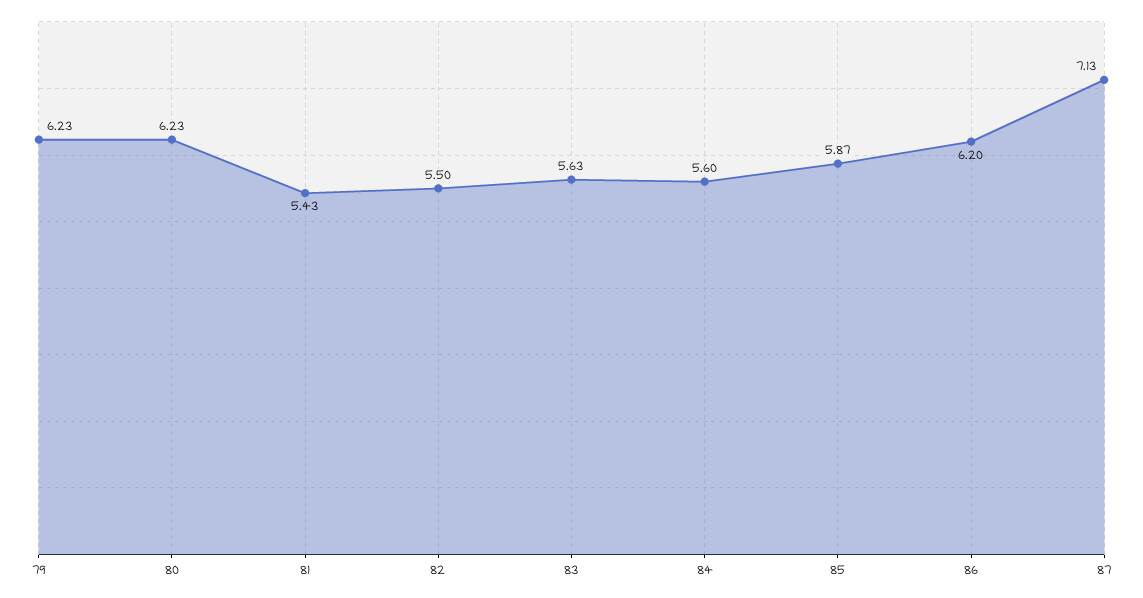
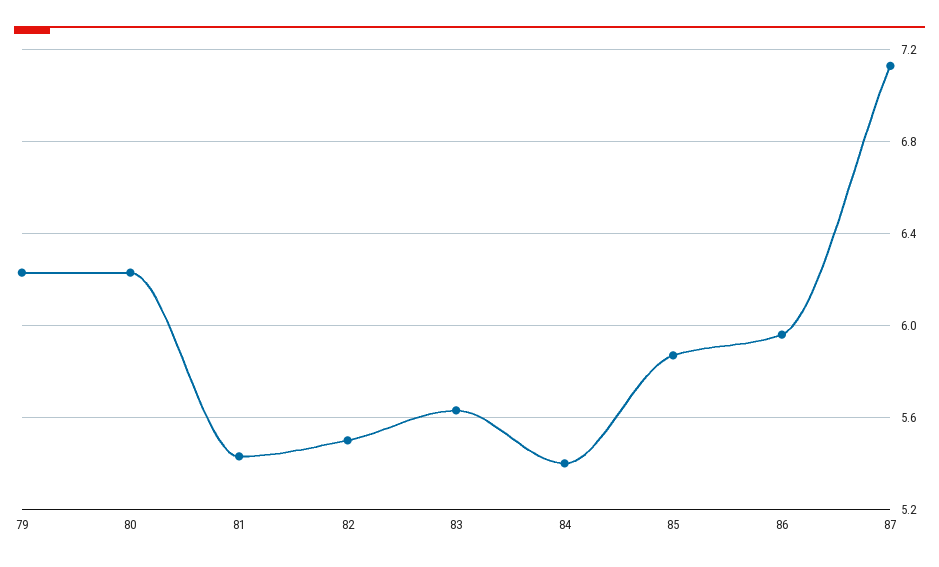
  {
    "79": 6.23,
    "80": 6.23,
    "81": 5.43,
    "82": 5.5,
    "83": 5.63,
-   "84": 5.6,
+   "84": 5.4,
    "85": 5.87,
-   "86": 6.2,
+   "86": 5.95,
    "87": 7.13
  }

